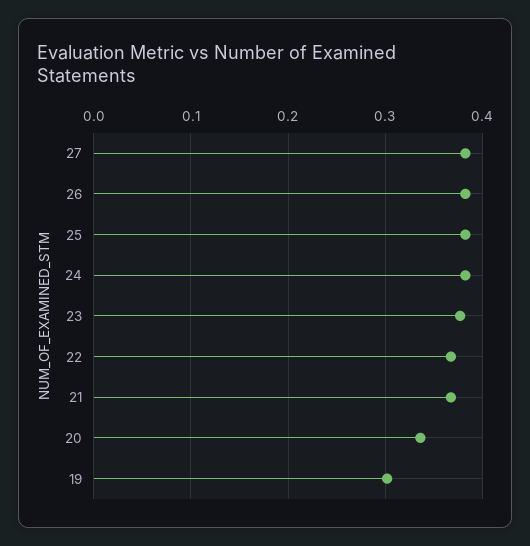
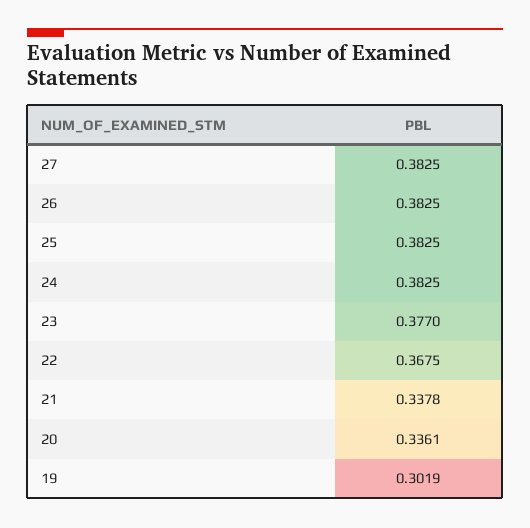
  {
    "27": 0.3825,
    "26": 0.3825,
    "25": 0.3825,
    "24": 0.3825,
    "23": 0.377,
    "22": 0.3675,
-   "21": 0.37,
+   "21": 0.3378,
    "20": 0.3361,
    "19": 0.3019
  }

